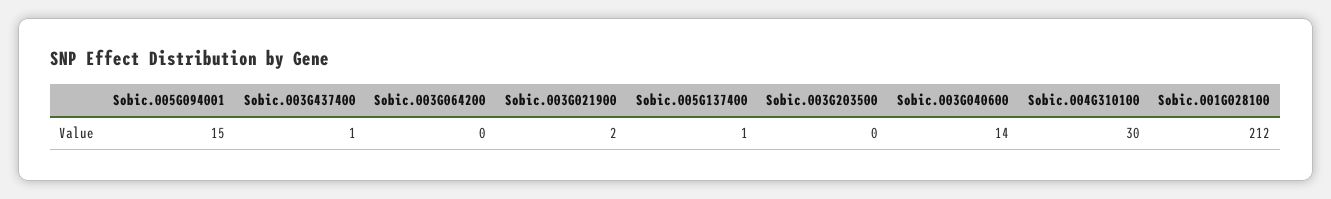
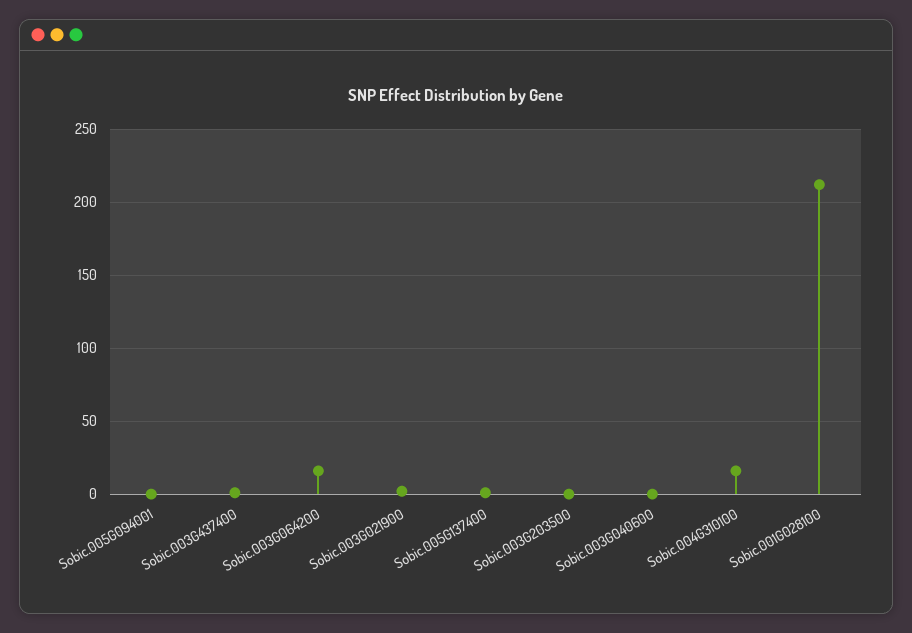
  {
-   "Sobic.005G094001": 15,
+   "Sobic.005G094001": 0,
    "Sobic.003G437400": 1,
-   "Sobic.003G064200": 0,
+   "Sobic.003G064200": 15,
    "Sobic.003G021900": 2,
    "Sobic.005G137400": 1,
    "Sobic.003G203500": 0,
-   "Sobic.003G040600": 14,
+   "Sobic.003G040600": 0,
-   "Sobic.004G310100": 30,
+   "Sobic.004G310100": 15,
    "Sobic.001G028100": 212
  }

